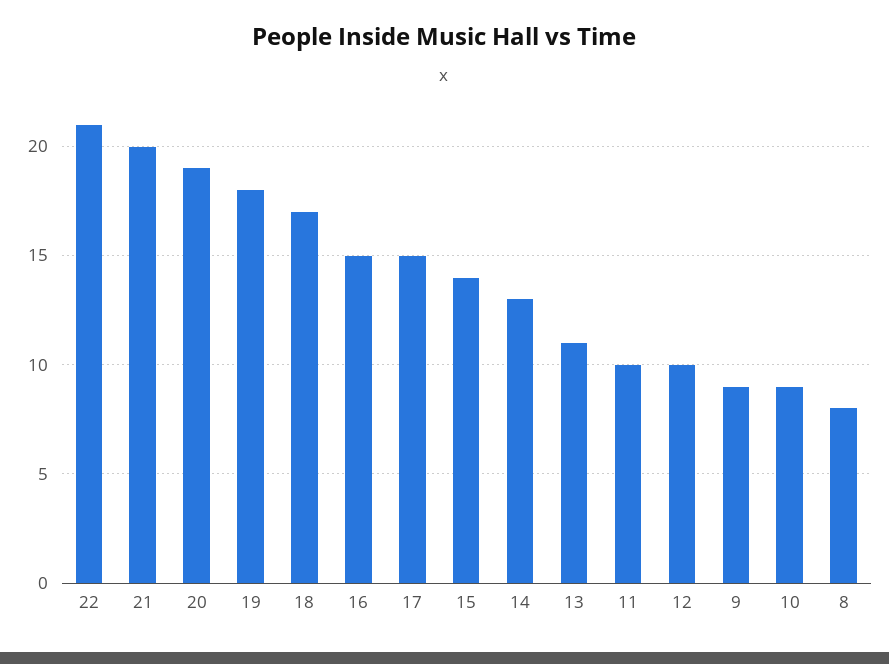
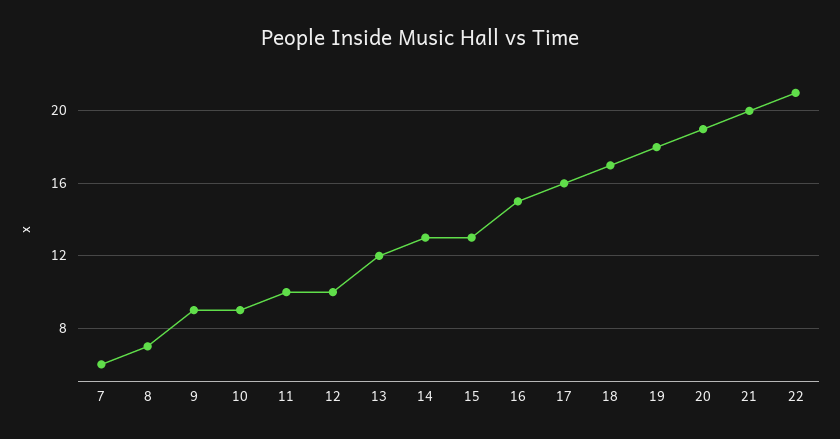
  {
    "22": 21,
    "21": 20,
    "20": 19,
    "19": 18,
    "18": 17,
    "16": 15,
-   "17": 15,
+   "17": 16,
-   "15": 14,
+   "15": 13,
    "14": 13,
-   "13": 11,
+   "13": 12,
    "11": 10,
    "12": 10,
    "9": 9,
    "10": 9,
-   "8": 8
+   "8": 7,
+   "7": 6
  }

